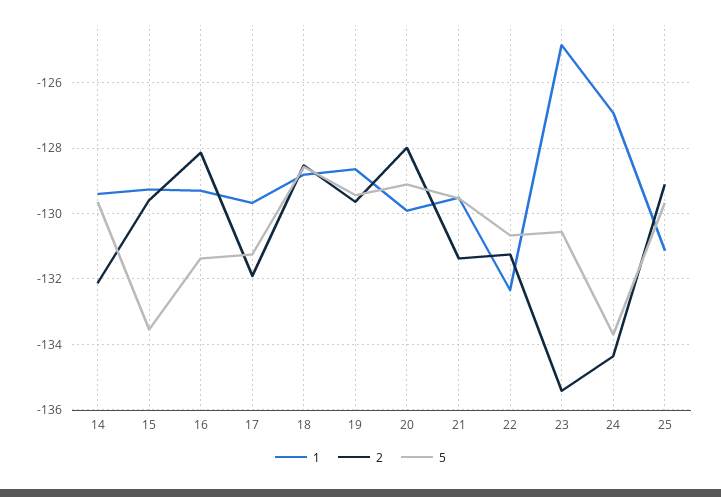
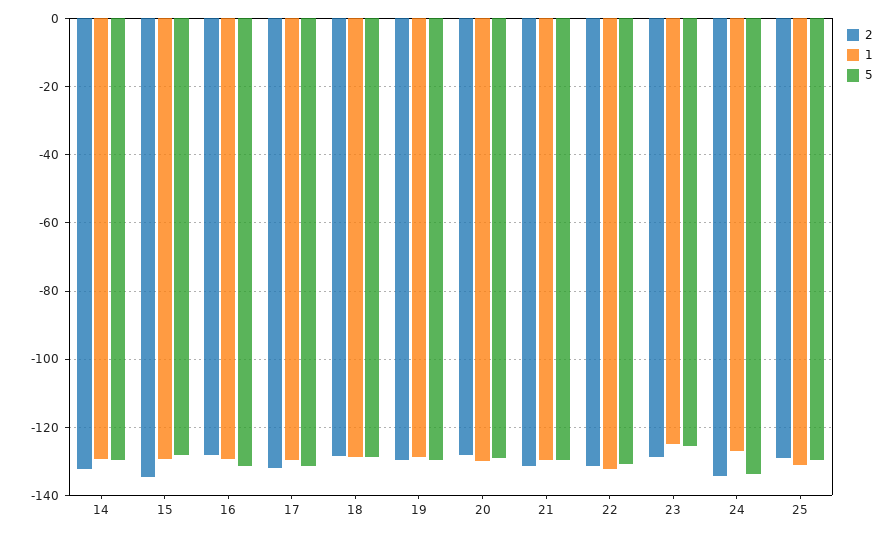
  {
    "1": {
      "14": -129.4,
      "15": -129.2,
      "16": -129.4,
      "17": -129.6,
      "18": -128.8,
      "19": -128.6,
      "20": -130,
      "21": -129.6,
      "22": -132.4,
      "23": -124.8,
      "24": -127,
      "25": -131.2
    },
    "2": {
      "14": -132.2,
-     "15": -129.6,
+     "15": -134,
      "16": -128.2,
      "17": -132,
      "18": -128.6,
      "19": -129.6,
      "20": -128,
      "21": -131.4,
      "22": -131.2,
-     "23": -135.4,
+     "23": -128,
      "24": -134.4,
      "25": -129.2
    },
    "5": {
      "14": -129.6,
-     "15": -133.6,
+     "15": -128,
      "16": -131.4,
      "17": -131.2,
      "18": -128.6,
      "19": -129.4,
      "20": -129.2,
      "21": -129.6,
      "22": -130.6,
-     "23": -130.6,
+     "23": -126,
      "24": -133.8,
      "25": -129.6
    }
  }

